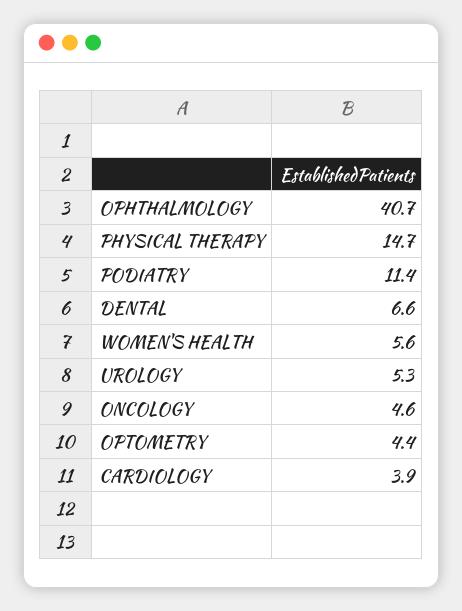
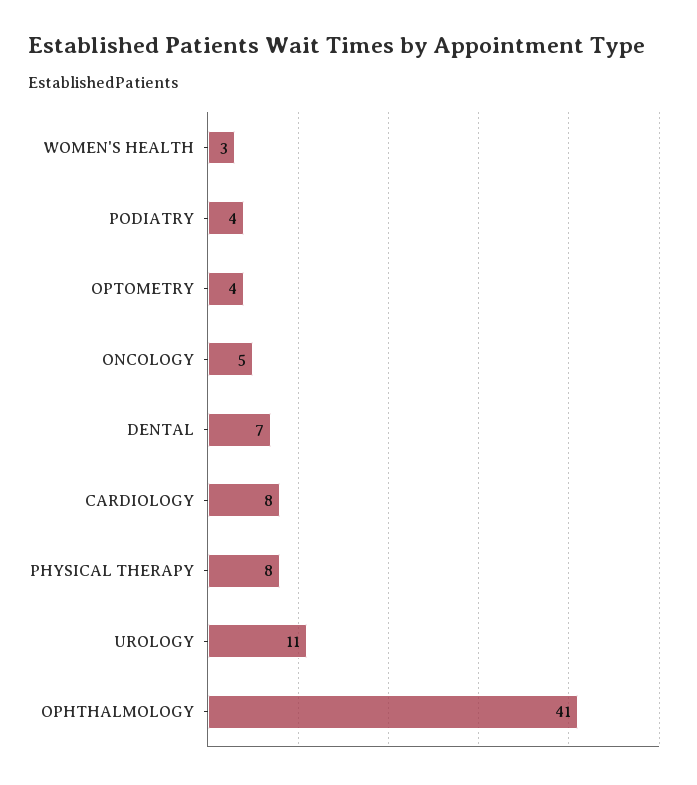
  {
    "OPHTHALMOLOGY": 40.7,
-   "PHYSICAL THERAPY": 14.7,
+   "PHYSICAL THERAPY": 8,
-   "PODIATRY": 11.4,
+   "PODIATRY": 4,
    "DENTAL": 6.6,
-   "WOMEN'S HEALTH": 5.6,
+   "WOMEN'S HEALTH": 3,
-   "UROLOGY": 5.3,
+   "UROLOGY": 11,
    "ONCOLOGY": 4.6,
    "OPTOMETRY": 4.4,
-   "CARDIOLOGY": 3.9
+   "CARDIOLOGY": 8
  }

